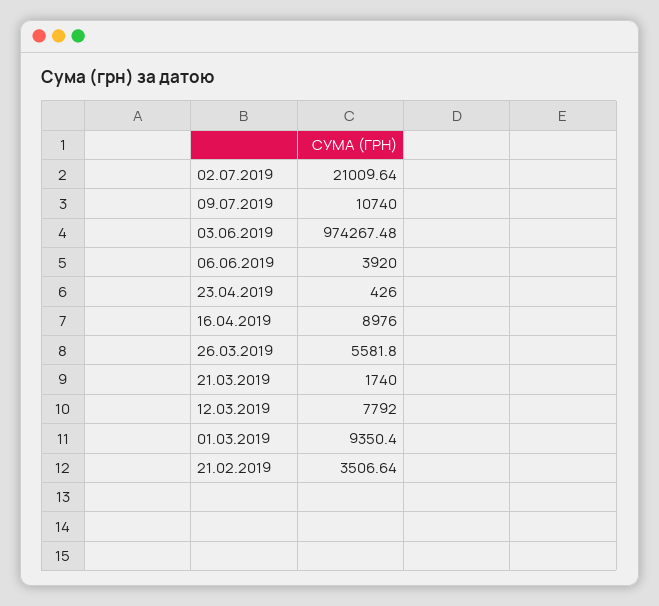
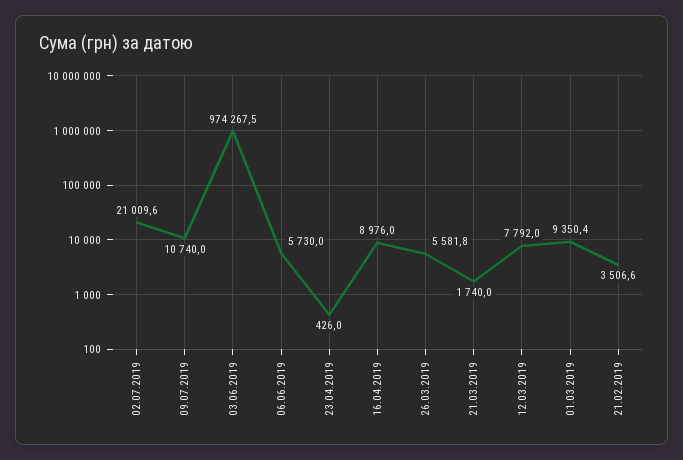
  {
    "02.07.2019": 21009.64,
    "09.07.2019": 10740,
    "03.06.2019": 974267.48,
-   "06.06.2019": 3920,
+   "06.06.2019": 5730,
    "23.04.2019": 426,
    "16.04.2019": 8976,
    "26.03.2019": 5581.8,
    "21.03.2019": 1740,
    "12.03.2019": 7792,
    "01.03.2019": 9350.4,
    "21.02.2019": 3506.64
  }

